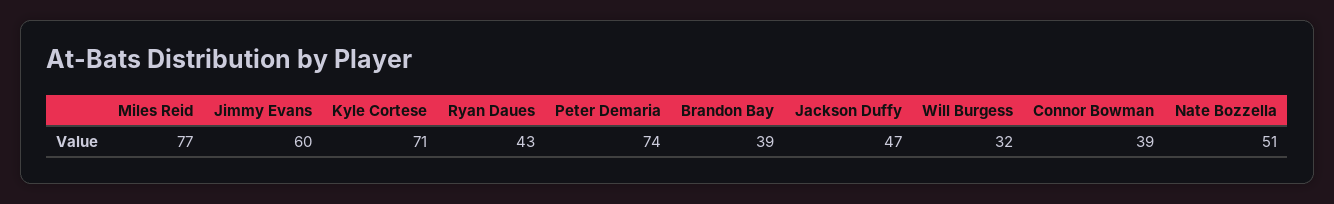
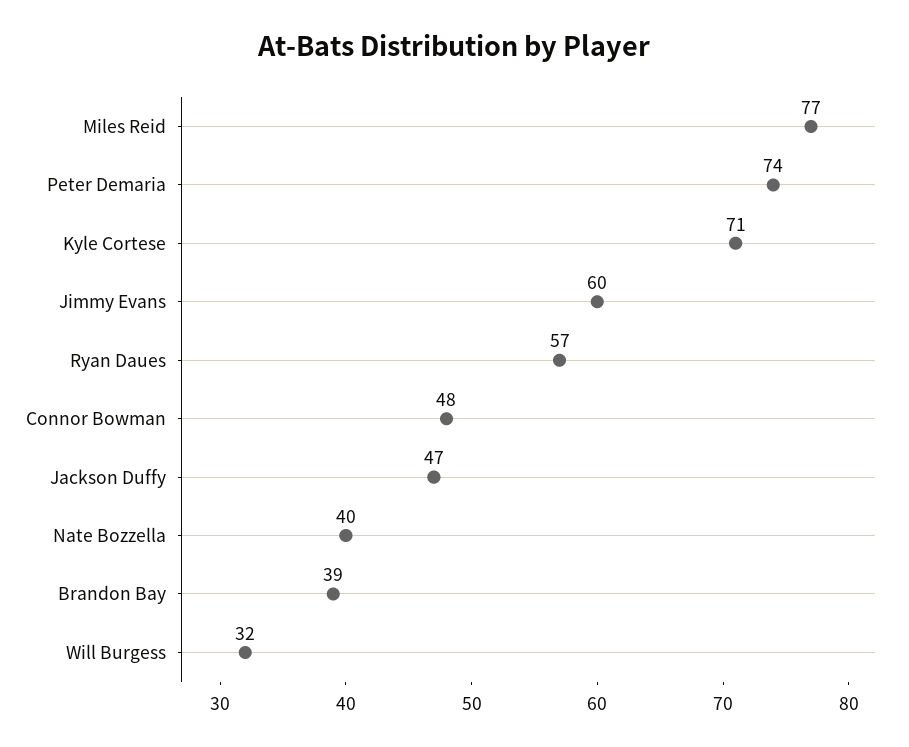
  {
    "Miles Reid": 77,
    "Jimmy Evans": 60,
    "Kyle Cortese": 71,
-   "Ryan Daues": 43,
+   "Ryan Daues": 57,
    "Peter Demaria": 74,
    "Brandon Bay": 39,
    "Jackson Duffy": 47,
    "Will Burgess": 32,
-   "Connor Bowman": 39,
+   "Connor Bowman": 48,
-   "Nate Bozzella": 51
+   "Nate Bozzella": 40
  }

